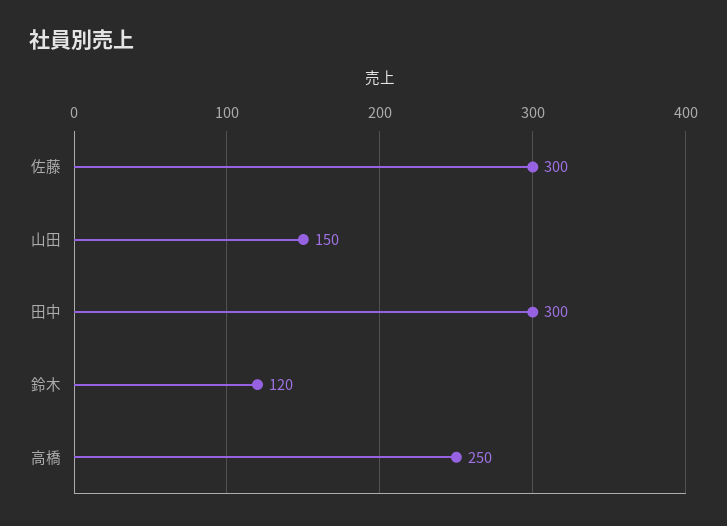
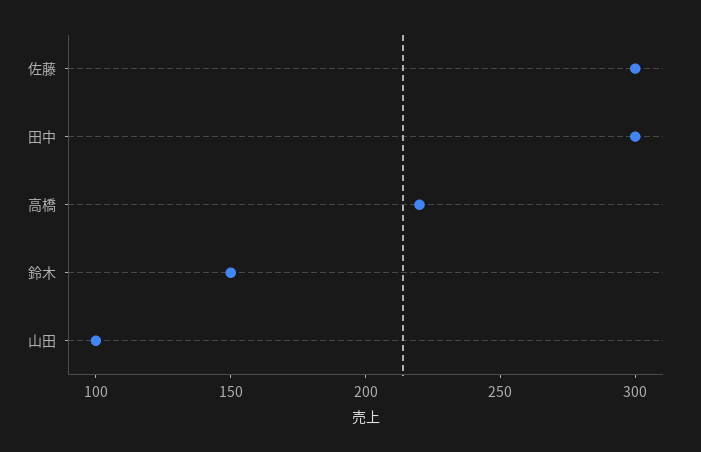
  {
    "佐藤": 300,
-   "山田": 150,
+   "山田": 100,
    "田中": 300,
-   "鈴木": 120,
+   "鈴木": 150,
-   "高橋": 250
+   "高橋": 220
  }

